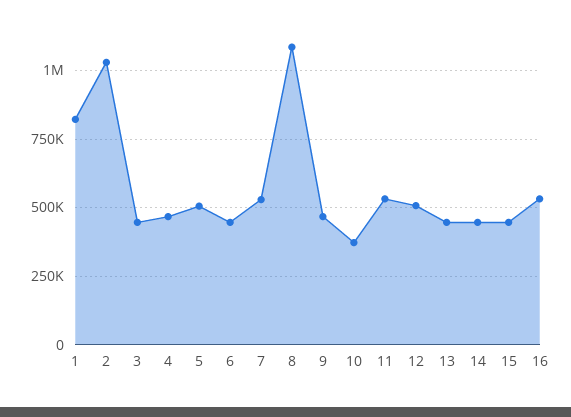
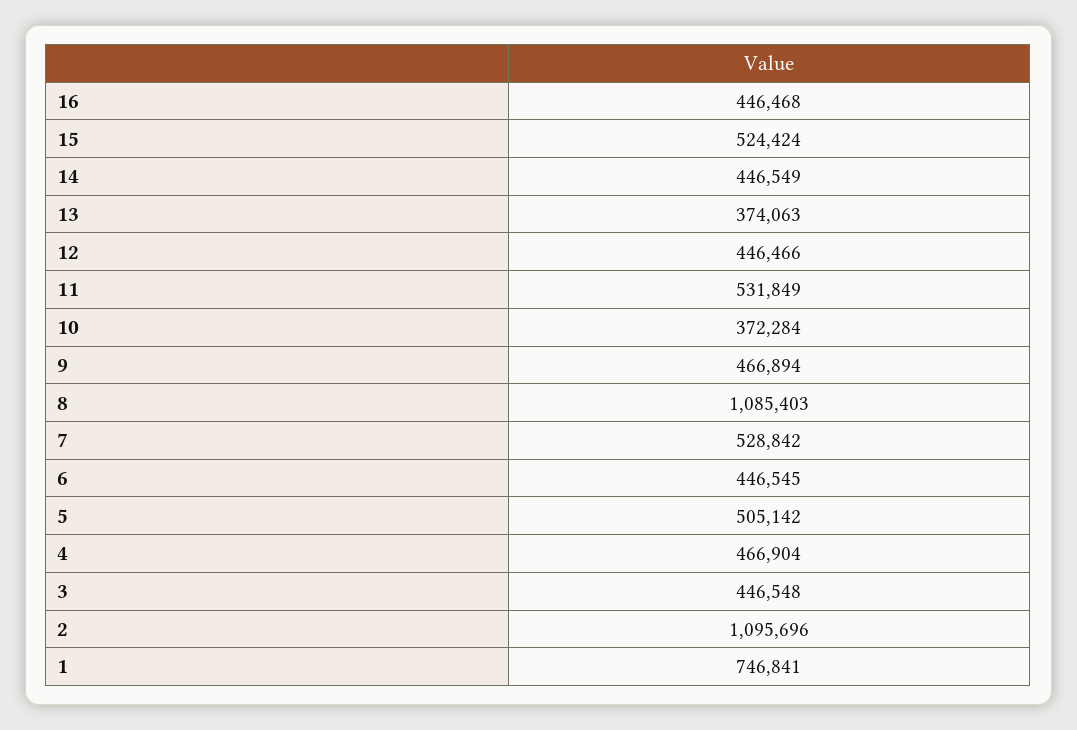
  {
-   "1": 825000,
+   "1": 746841,
-   "2": 1025000,
+   "2": 1095696,
    "3": 446548,
    "4": 466904,
    "5": 505142,
    "6": 446545,
    "7": 528842,
    "8": 1085403,
    "9": 466894,
    "10": 372284,
    "11": 531849,
-   "12": 500000,
+   "12": 446466,
-   "13": 450000,
+   "13": 374063,
    "14": 446549,
-   "15": 450000,
+   "15": 524424,
-   "16": 525000
+   "16": 446468
  }

